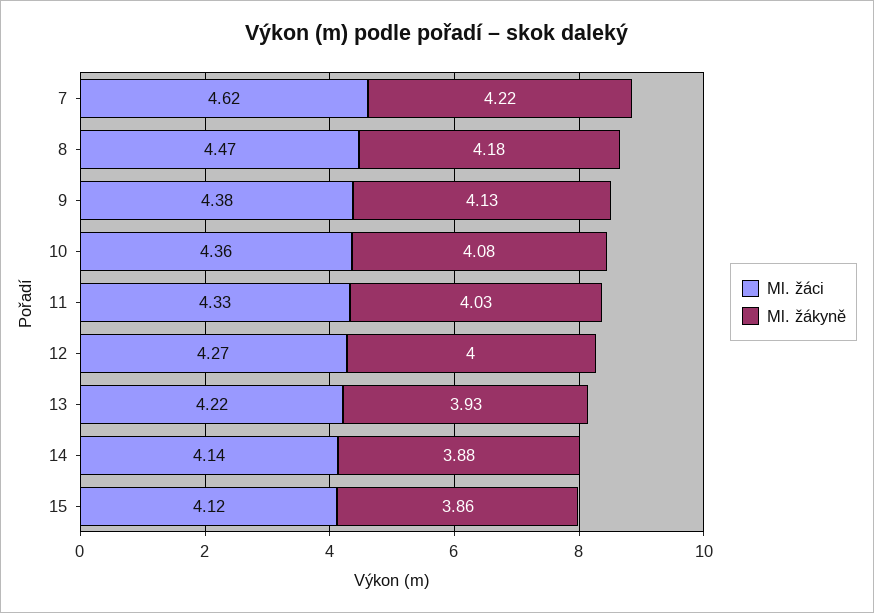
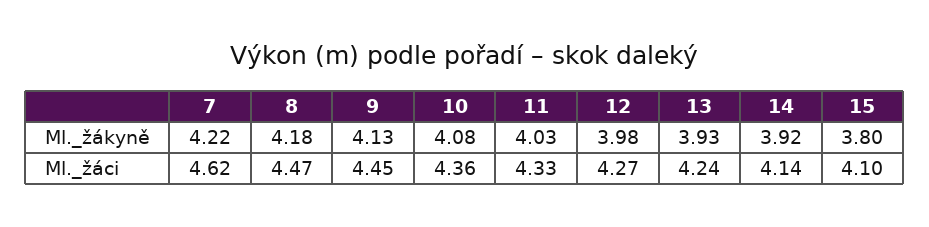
  {
    "Ml. žáci": {
      "7": 4.62,
      "8": 4.47,
-     "9": 4.38,
+     "9": 4.45,
      "10": 4.36,
      "11": 4.33,
      "12": 4.27,
-     "13": 4.22,
+     "13": 4.24,
      "14": 4.14,
-     "15": 4.12
+     "15": 4.1
    },
    "Ml. žákyně": {
      "7": 4.22,
      "8": 4.18,
      "9": 4.13,
      "10": 4.08,
      "11": 4.03,
-     "12": 4,
+     "12": 3.98,
      "13": 3.93,
-     "14": 3.88,
+     "14": 3.92,
-     "15": 3.86
+     "15": 3.8
    }
  }

